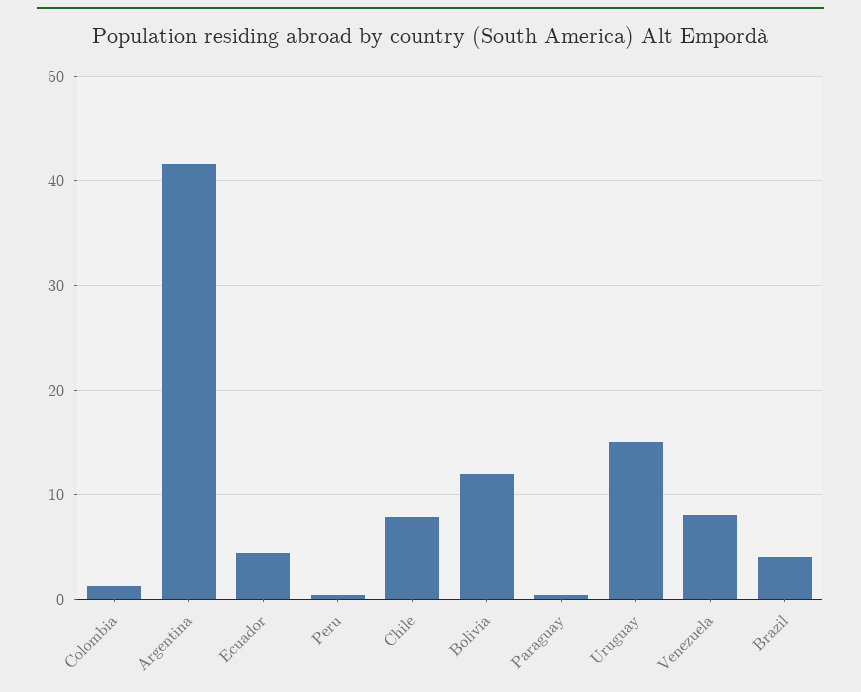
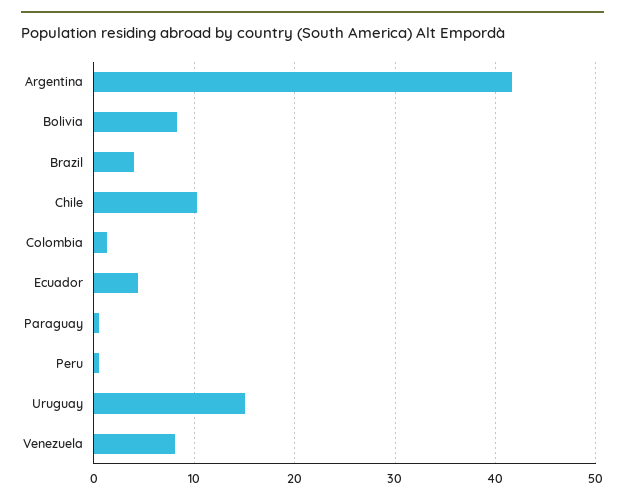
  {
    "Colombia": 1,
    "Argentina": 42,
    "Ecuador": 4,
    "Peru": 0,
-   "Chile": 8,
+   "Chile": 10,
-   "Bolivia": 12,
+   "Bolivia": 8,
    "Paraguay": 0,
    "Uruguay": 15,
    "Venezuela": 8,
    "Brazil": 4
  }

